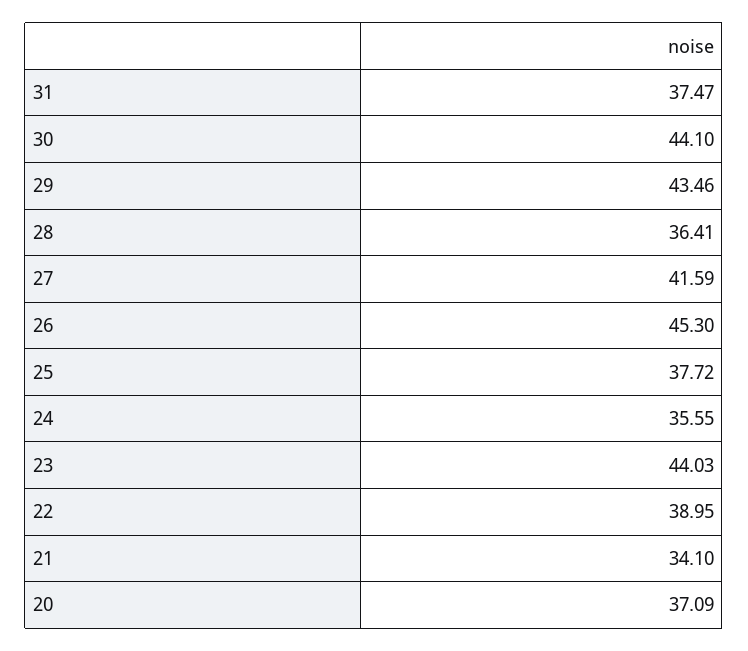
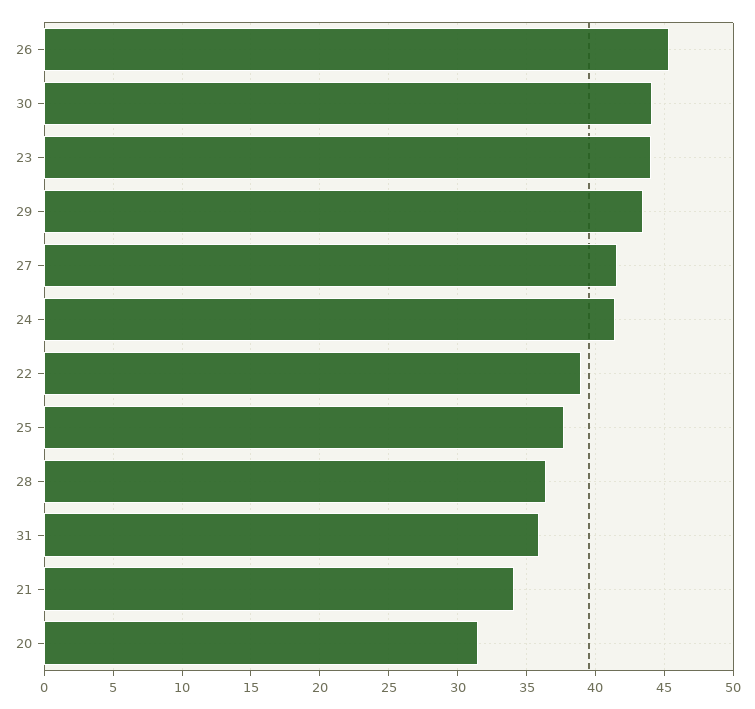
  {
-   "31": 37.47,
+   "31": 36,
    "30": 44.1,
    "29": 43.46,
    "28": 36.41,
    "27": 41.59,
    "26": 45.3,
    "25": 37.72,
-   "24": 35.55,
+   "24": 41.5,
    "23": 44.03,
    "22": 38.95,
    "21": 34.1,
-   "20": 37.09
+   "20": 31.5
  }

